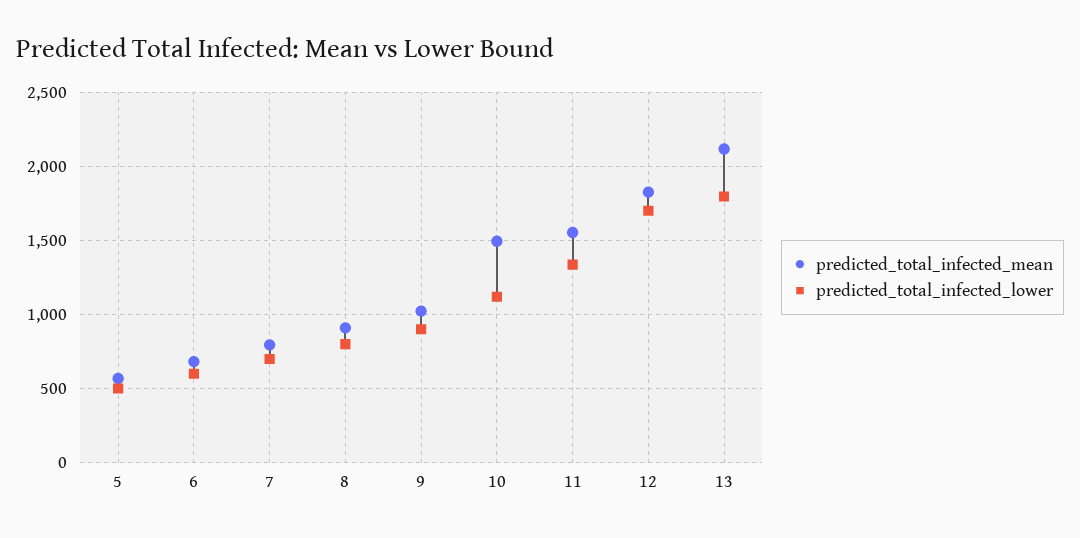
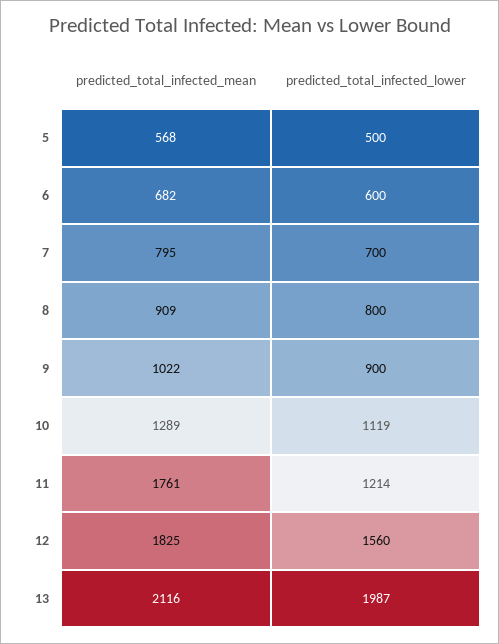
  {
    "predicted_total_infected_mean": {
      "5": 568,
      "6": 682,
      "7": 795,
      "8": 909,
      "9": 1022,
-     "10": 1500,
+     "10": 1289,
-     "11": 1550,
+     "11": 1761,
      "12": 1825,
      "13": 2116
    },
    "predicted_total_infected_lower": {
      "5": 500,
      "6": 600,
      "7": 700,
      "8": 800,
      "9": 900,
      "10": 1119,
-     "11": 1350,
+     "11": 1214,
-     "12": 1700,
+     "12": 1560,
-     "13": 1800
+     "13": 1987
    }
  }

